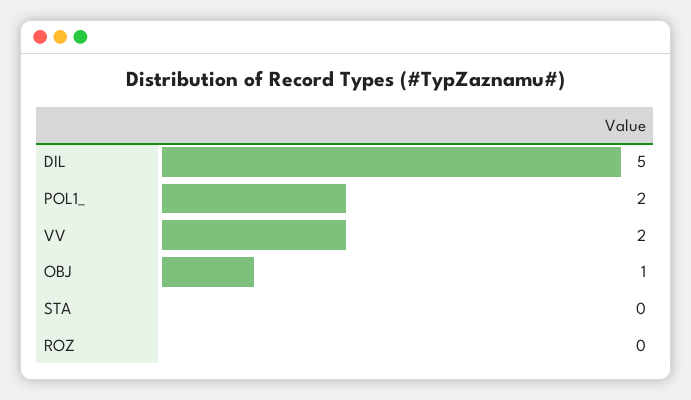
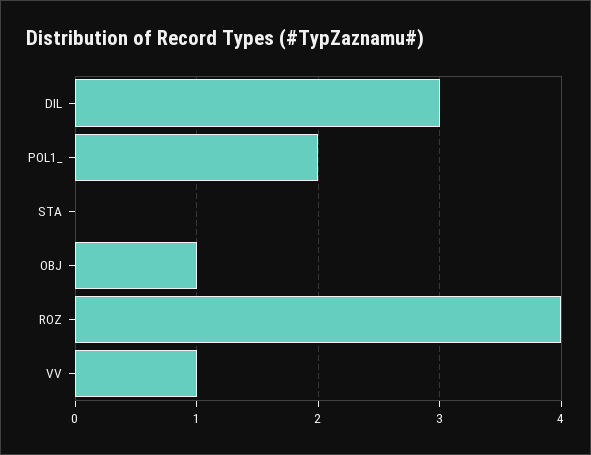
  {
-   "DIL": 5,
+   "DIL": 3,
    "POL1_": 2,
-   "VV": 2,
+   "VV": 1,
    "OBJ": 1,
    "STA": 0,
-   "ROZ": 0
+   "ROZ": 4
  }

